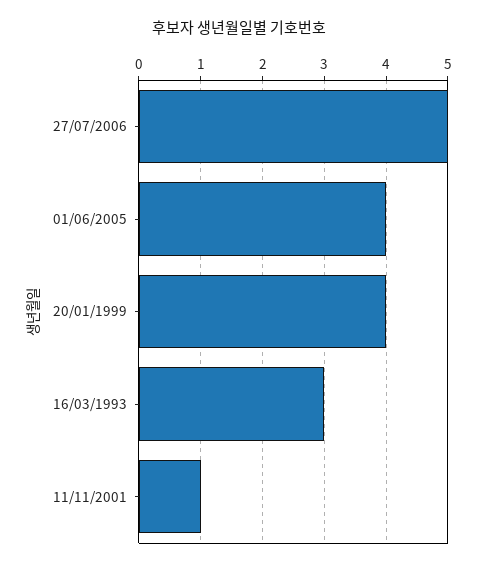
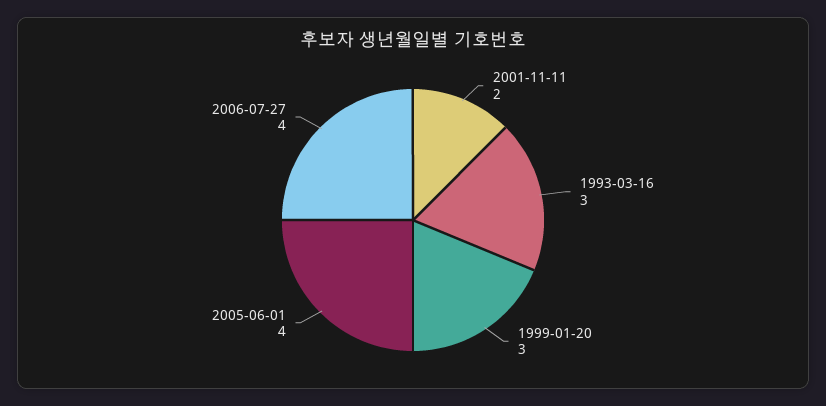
  {
-   "27/07/2006": 5,
+   "27/07/2006": 4,
    "01/06/2005": 4,
-   "20/01/1999": 4,
+   "20/01/1999": 3,
    "16/03/1993": 3,
-   "11/11/2001": 1
+   "11/11/2001": 2
  }

